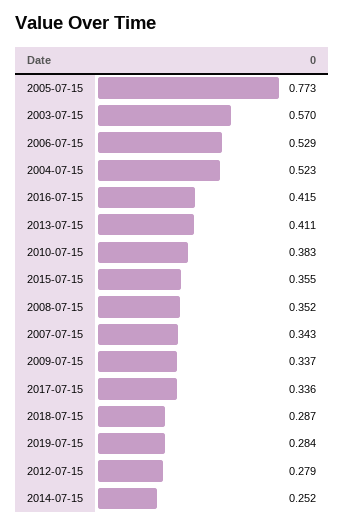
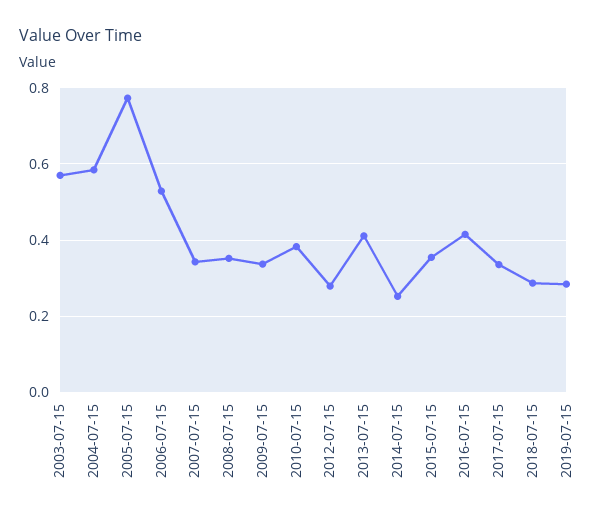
  {
    "2005-07-15": 0.773,
    "2003-07-15": 0.57,
    "2006-07-15": 0.529,
-   "2004-07-15": 0.523,
+   "2004-07-15": 0.58,
    "2016-07-15": 0.415,
    "2013-07-15": 0.411,
    "2010-07-15": 0.383,
    "2015-07-15": 0.355,
    "2008-07-15": 0.352,
    "2007-07-15": 0.343,
    "2009-07-15": 0.337,
    "2017-07-15": 0.336,
    "2018-07-15": 0.287,
    "2019-07-15": 0.284,
    "2012-07-15": 0.279,
    "2014-07-15": 0.252
  }

